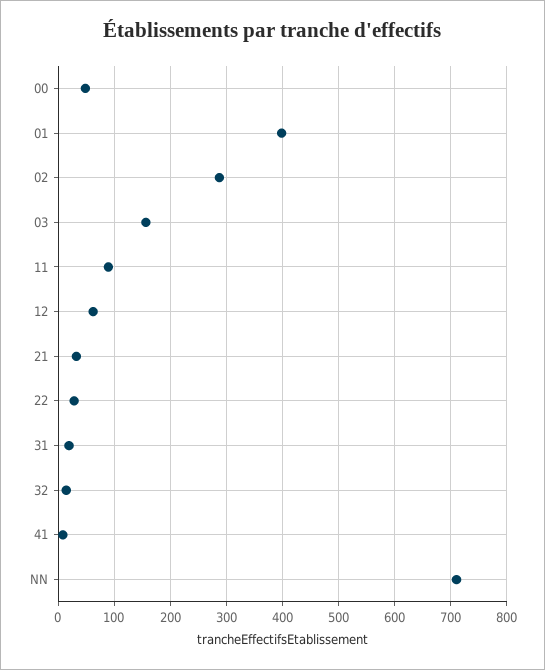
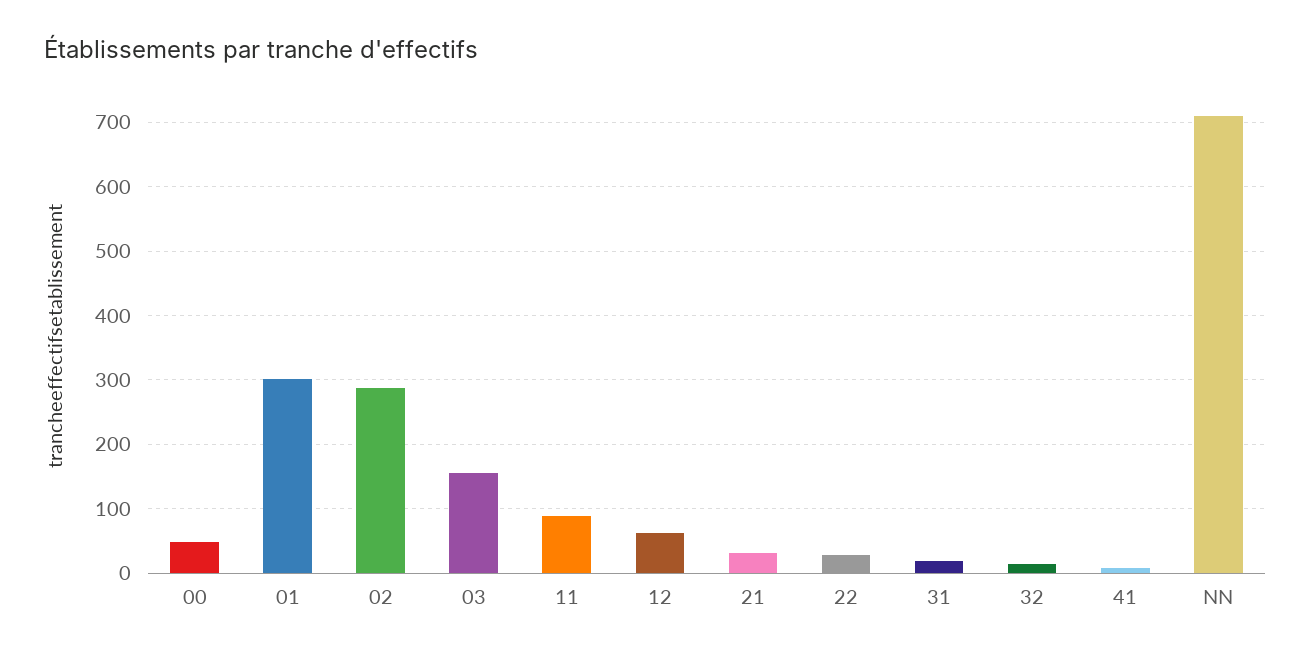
  {
    "00": 50,
-   "01": 400,
+   "01": 300,
    "02": 290,
    "03": 160,
    "11": 90,
    "12": 60,
    "21": 30,
    "22": 30,
    "31": 20,
    "32": 10,
    "41": 10,
    "NN": 710
  }

